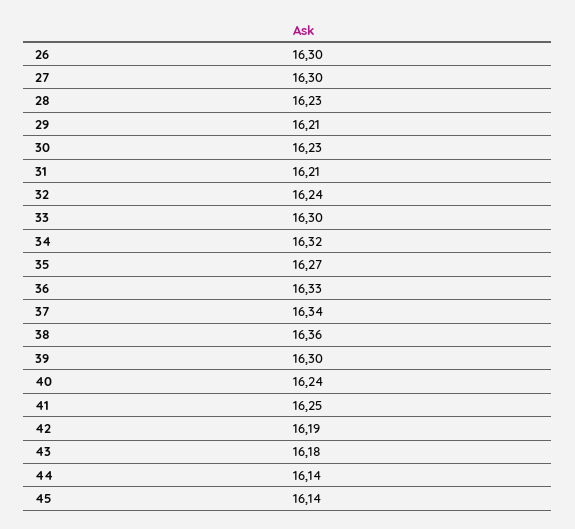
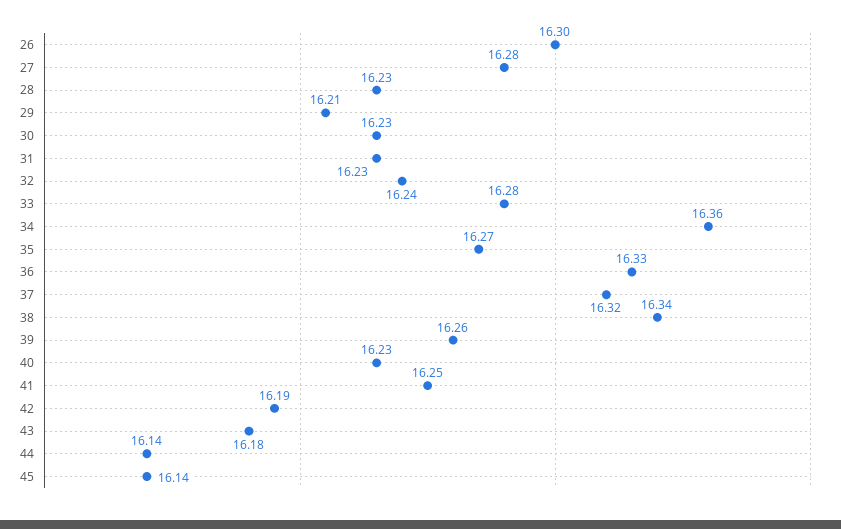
  {
    "26": 16.3,
-   "27": 16.3,
+   "27": 16.28,
    "28": 16.23,
    "29": 16.21,
    "30": 16.23,
-   "31": 16.21,
+   "31": 16.23,
    "32": 16.24,
-   "33": 16.3,
+   "33": 16.28,
-   "34": 16.32,
+   "34": 16.36,
    "35": 16.27,
    "36": 16.33,
-   "37": 16.34,
+   "37": 16.32,
-   "38": 16.36,
+   "38": 16.34,
-   "39": 16.3,
+   "39": 16.26,
-   "40": 16.24,
+   "40": 16.23,
    "41": 16.25,
    "42": 16.19,
    "43": 16.18,
    "44": 16.14,
    "45": 16.14
  }

